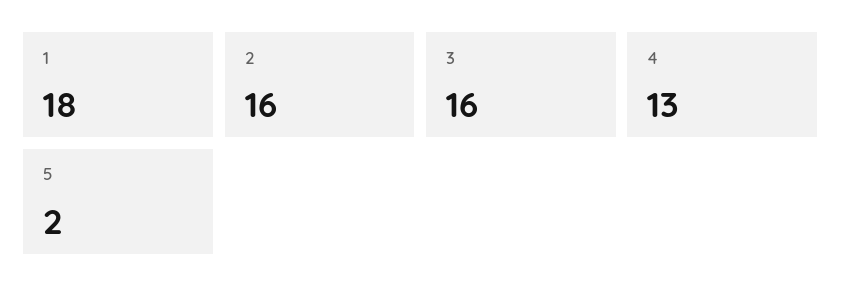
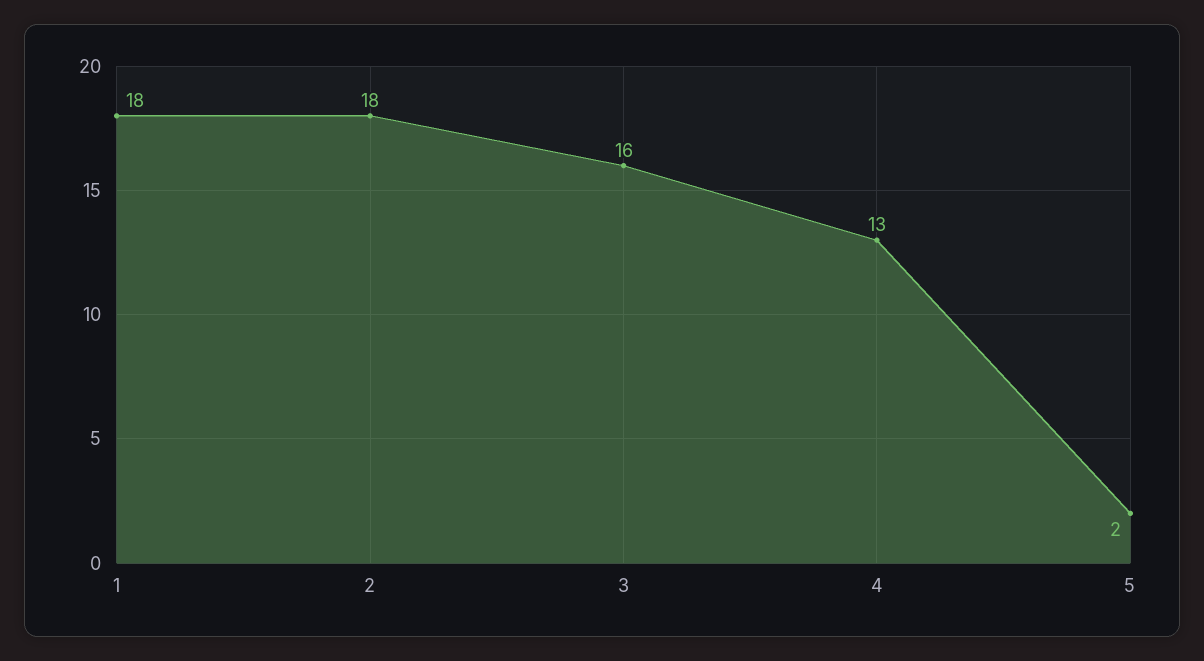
  {
    "1": 18,
-   "2": 16,
+   "2": 18,
    "3": 16,
    "4": 13,
    "5": 2
  }

